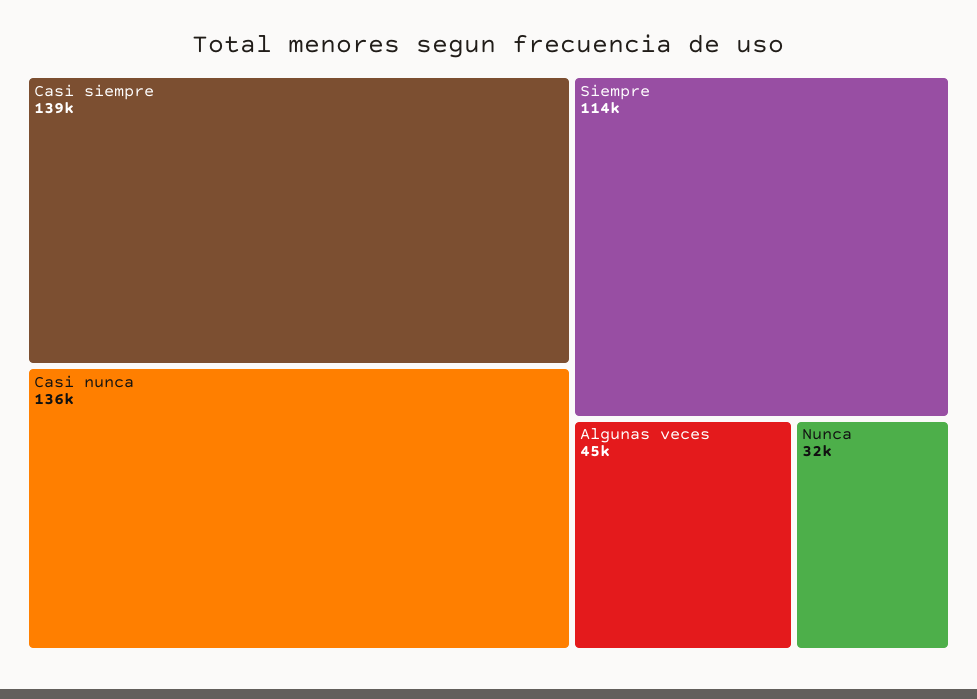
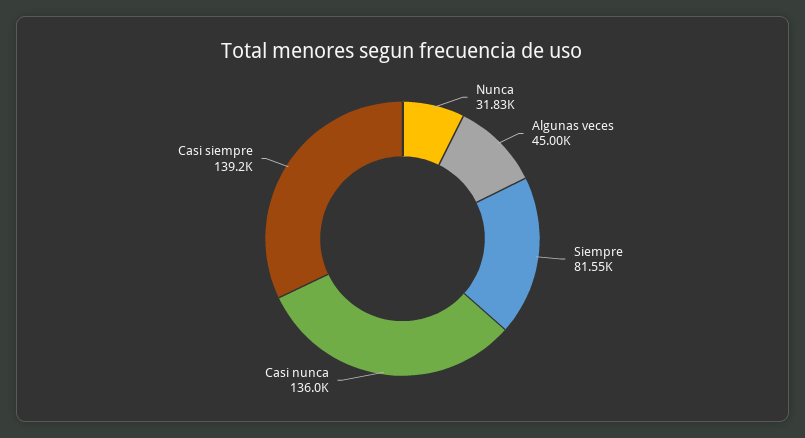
  {
    "Casi siempre": 139200,
    "Casi nunca": 136000,
-   "Siempre": 114000,
+   "Siempre": 81550,
    "Algunas veces": 45000,
    "Nunca": 31830
  }

